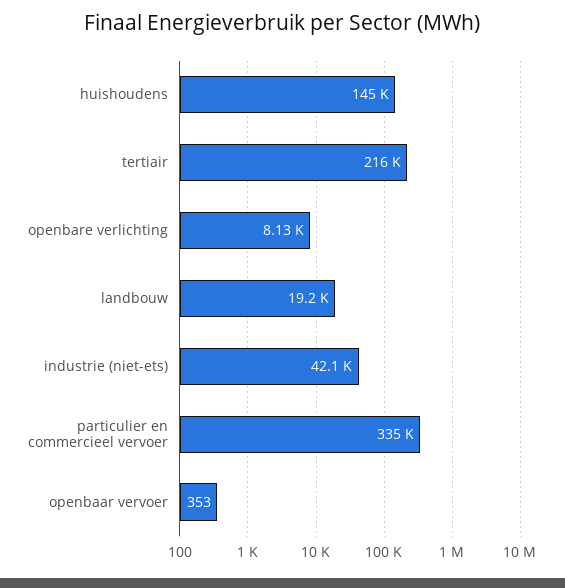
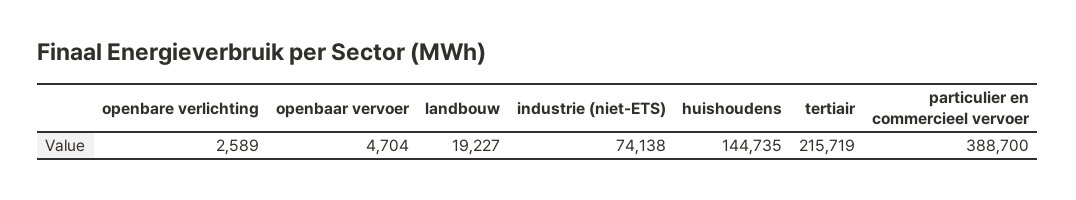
  {
    "huishoudens": 144735,
    "tertiair": 215719,
-   "openbare verlichting": 8130,
+   "openbare verlichting": 2589,
    "landbouw": 19227,
-   "industrie (niet-ets)": 42100,
+   "industrie (niet-ets)": 74138,
-   "particulier en commercieel vervoer": 335000,
+   "particulier en commercieel vervoer": 388700,
-   "openbaar vervoer": 353
+   "openbaar vervoer": 4704
  }

